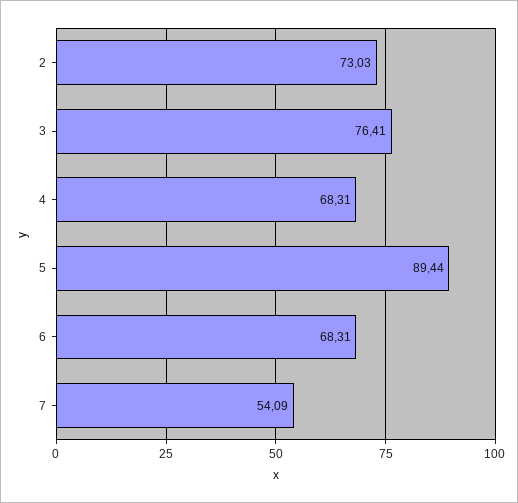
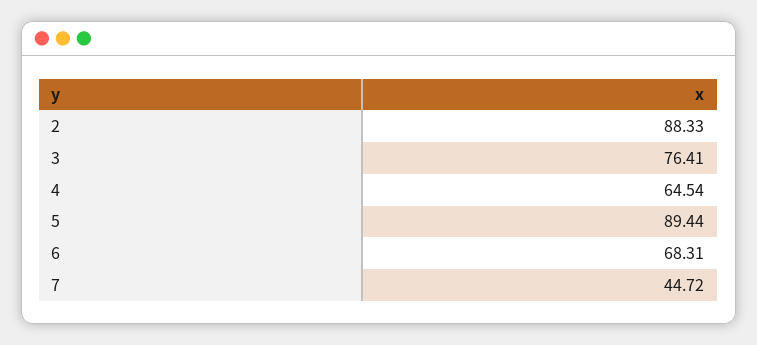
  {
-   "2": 73.03,
+   "2": 88.33,
    "3": 76.41,
-   "4": 68.31,
+   "4": 64.54,
    "5": 89.44,
    "6": 68.31,
-   "7": 54.09
+   "7": 44.72
  }

